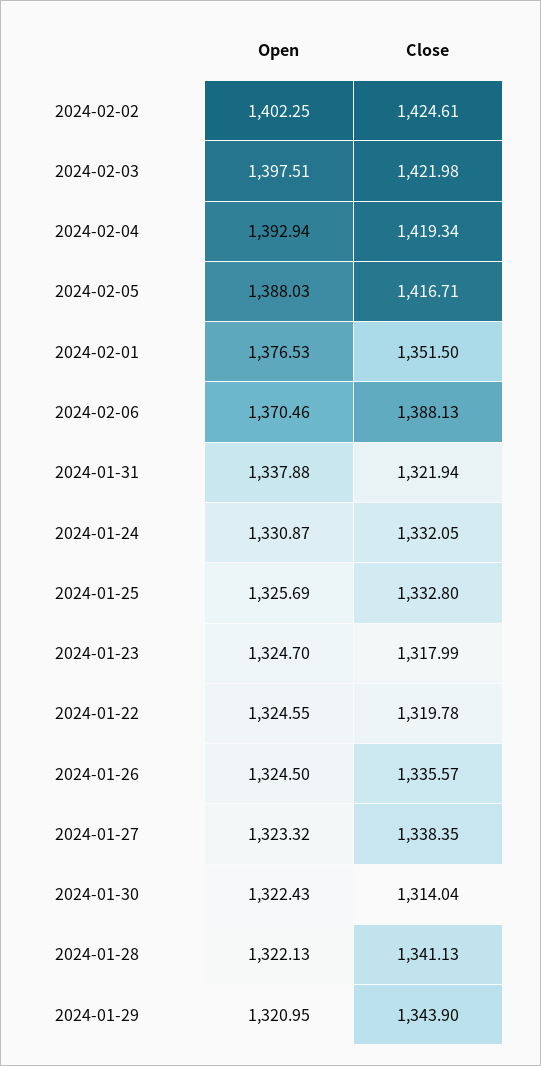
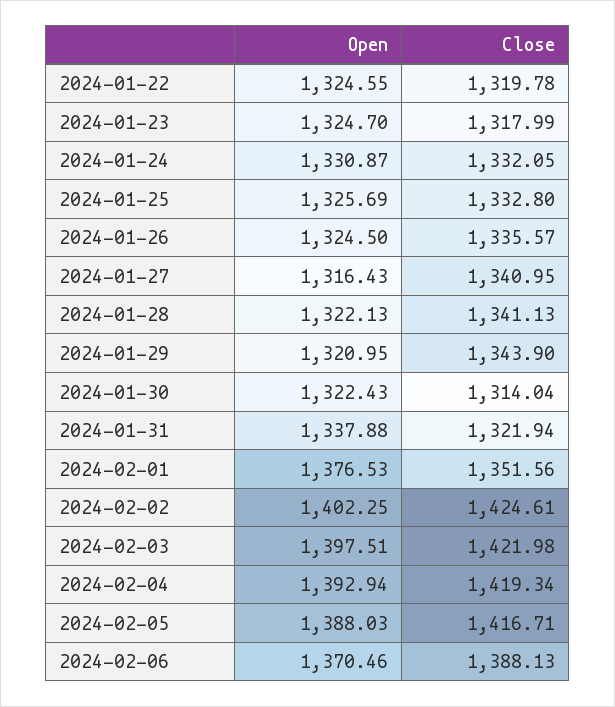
  {
    "Open": {
      "2024-02-02": 1402.25,
      "2024-02-03": 1397.51,
      "2024-02-04": 1392.94,
      "2024-02-05": 1388.03,
      "2024-02-01": 1376.53,
      "2024-02-06": 1370.46,
      "2024-01-31": 1337.88,
      "2024-01-24": 1330.87,
      "2024-01-25": 1325.69,
      "2024-01-23": 1324.7,
      "2024-01-22": 1324.55,
      "2024-01-26": 1324.5,
-     "2024-01-27": 1323.32,
+     "2024-01-27": 1316.43,
      "2024-01-30": 1322.43,
      "2024-01-28": 1322.13,
      "2024-01-29": 1320.95
    },
    "Close": {
      "2024-02-02": 1424.61,
      "2024-02-03": 1421.98,
      "2024-02-04": 1419.34,
      "2024-02-05": 1416.71,
-     "2024-02-01": 1351.5,
+     "2024-02-01": 1351.56,
      "2024-02-06": 1388.13,
      "2024-01-31": 1321.94,
      "2024-01-24": 1332.05,
      "2024-01-25": 1332.8,
      "2024-01-23": 1317.99,
      "2024-01-22": 1319.78,
      "2024-01-26": 1335.57,
-     "2024-01-27": 1338.35,
+     "2024-01-27": 1340.95,
      "2024-01-30": 1314.04,
      "2024-01-28": 1341.13,
      "2024-01-29": 1343.9
    }
  }

